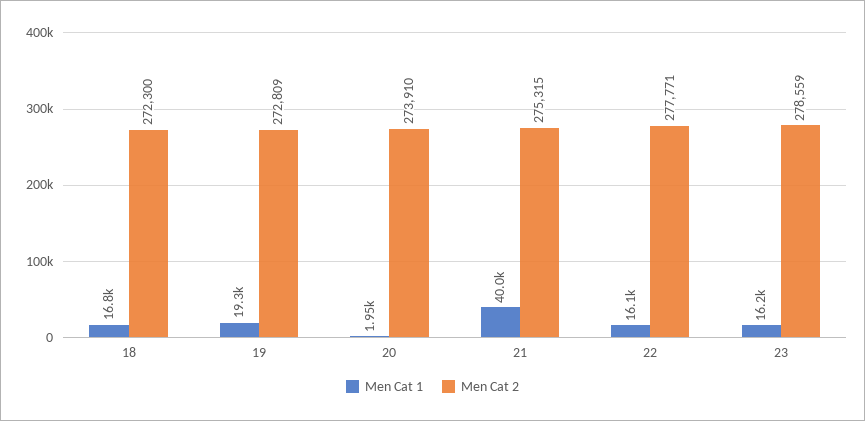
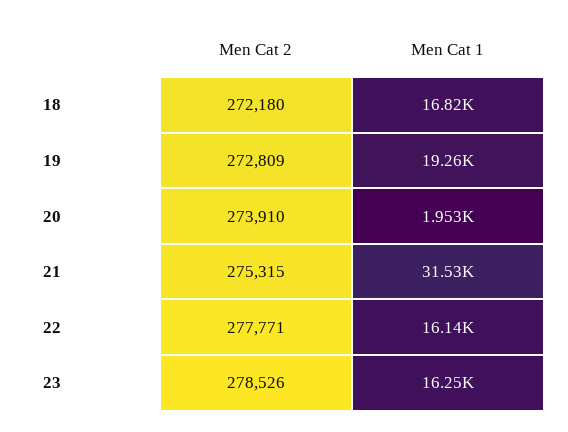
  {
    "Men Cat 1": {
      "18": 16820,
      "19": 19260,
      "20": 1953,
-     "21": 40000,
+     "21": 31530,
      "22": 16140,
      "23": 16250
    },
    "Men Cat 2": {
-     "18": 272300,
+     "18": 272180,
      "19": 272809,
      "20": 273910,
      "21": 275315,
      "22": 277771,
-     "23": 278559
+     "23": 278526
    }
  }

